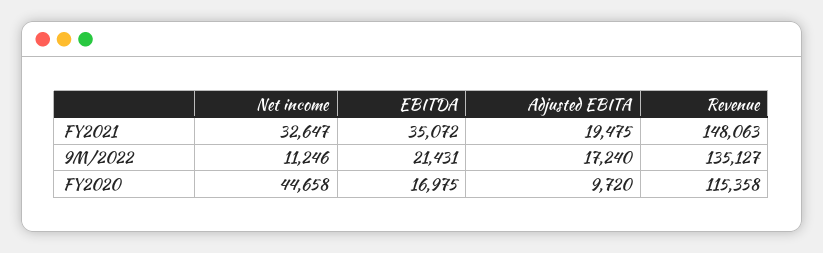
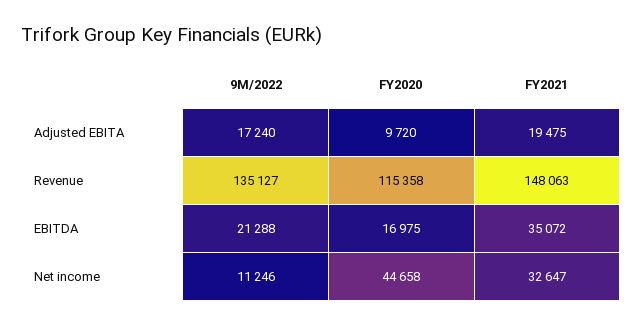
  {
    "Net income": {
      "FY2021": 32647,
      "9M/2022": 11246,
      "FY2020": 44658
    },
    "EBITDA": {
      "FY2021": 35072,
-     "9M/2022": 21431,
+     "9M/2022": 21288,
      "FY2020": 16975
    },
    "Adjusted EBITA": {
      "FY2021": 19475,
      "9M/2022": 17240,
      "FY2020": 9720
    },
    "Revenue": {
      "FY2021": 148063,
      "9M/2022": 135127,
      "FY2020": 115358
    }
  }

